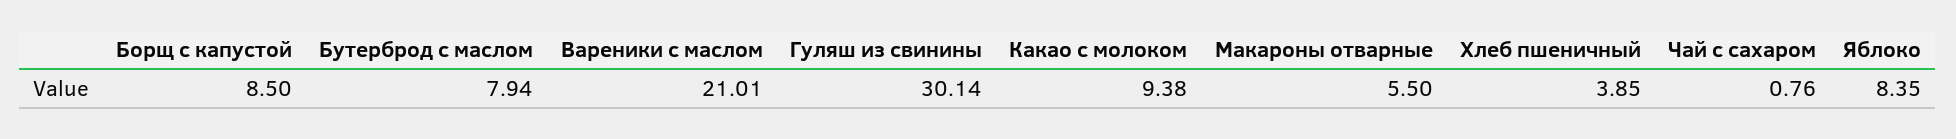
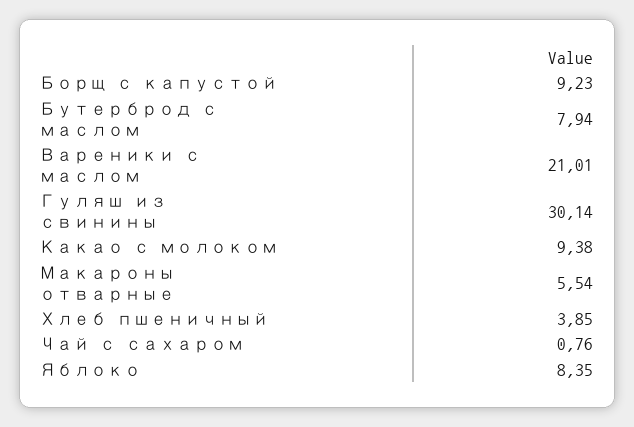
  {
-   "Борщ с капустой": 8.5,
+   "Борщ с капустой": 9.23,
    "Бутерброд с маслом": 7.94,
    "Вареники с маслом": 21.01,
    "Гуляш из свинины": 30.14,
    "Какао с молоком": 9.38,
-   "Макароны отварные": 5.5,
+   "Макароны отварные": 5.54,
    "Хлеб пшеничный": 3.85,
    "Чай с сахаром": 0.76,
    "Яблоко": 8.35
  }

